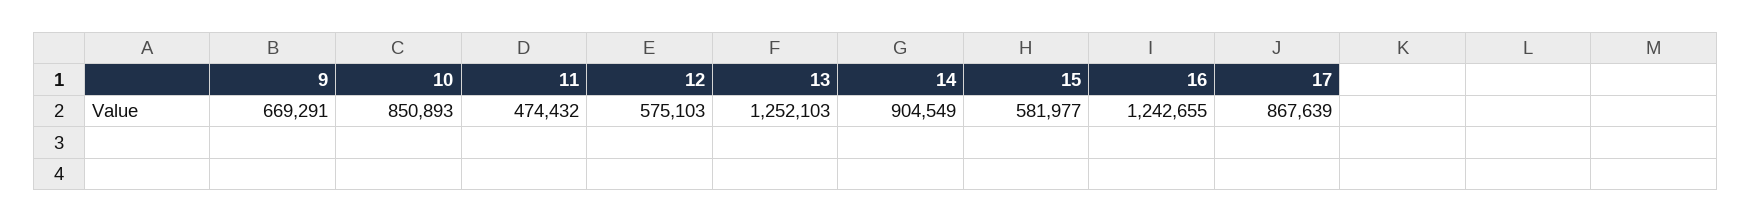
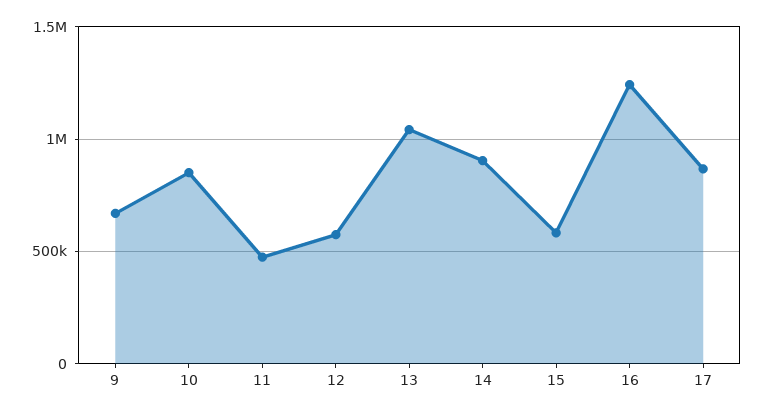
  {
    "9": 669291,
    "10": 850893,
    "11": 474432,
    "12": 575103,
-   "13": 1252103,
+   "13": 1050000,
    "14": 904549,
    "15": 581977,
    "16": 1242655,
    "17": 867639
  }

